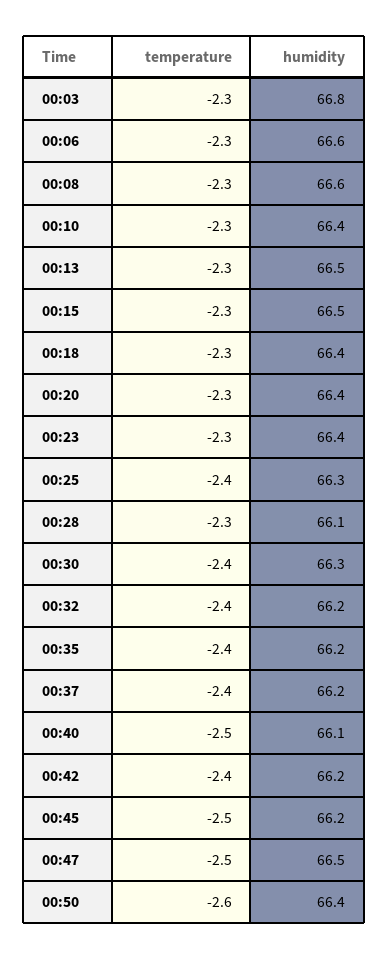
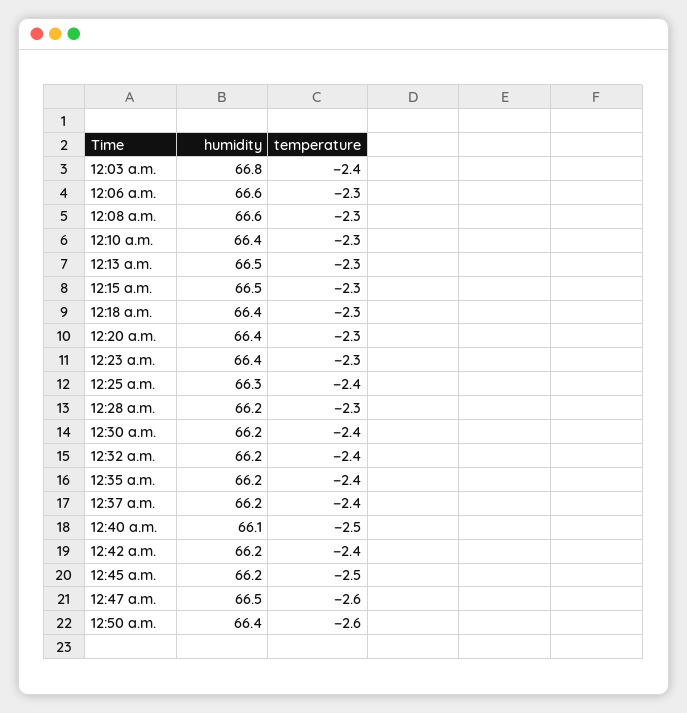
  {
    "temperature": {
-     "00:03": -2.3,
+     "00:03": -2.4,
      "00:06": -2.3,
      "00:08": -2.3,
      "00:10": -2.3,
      "00:13": -2.3,
      "00:15": -2.3,
      "00:18": -2.3,
      "00:20": -2.3,
      "00:23": -2.3,
      "00:25": -2.4,
      "00:28": -2.3,
      "00:30": -2.4,
      "00:32": -2.4,
      "00:35": -2.4,
      "00:37": -2.4,
      "00:40": -2.5,
      "00:42": -2.4,
      "00:45": -2.5,
-     "00:47": -2.5,
+     "00:47": -2.6,
      "00:50": -2.6
    },
    "humidity": {
      "00:03": 66.8,
      "00:06": 66.6,
      "00:08": 66.6,
      "00:10": 66.4,
      "00:13": 66.5,
      "00:15": 66.5,
      "00:18": 66.4,
      "00:20": 66.4,
      "00:23": 66.4,
      "00:25": 66.3,
-     "00:28": 66.1,
+     "00:28": 66.2,
-     "00:30": 66.3,
+     "00:30": 66.2,
      "00:32": 66.2,
      "00:35": 66.2,
      "00:37": 66.2,
      "00:40": 66.1,
      "00:42": 66.2,
      "00:45": 66.2,
      "00:47": 66.5,
      "00:50": 66.4
    }
  }

